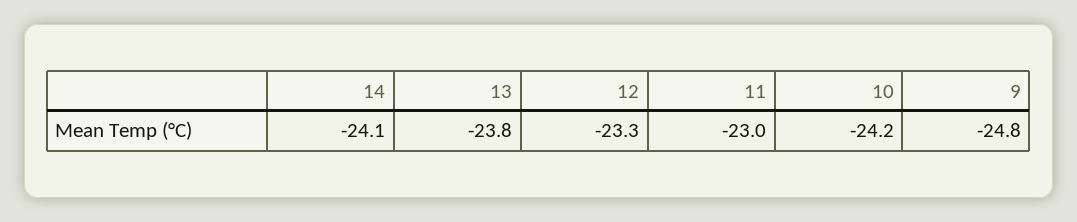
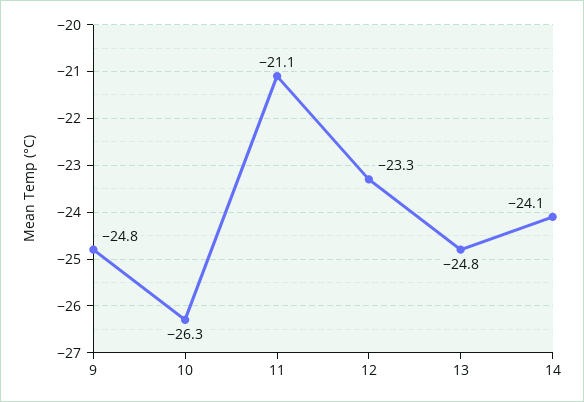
  {
    "14": -24.1,
-   "13": -23.8,
+   "13": -24.8,
    "12": -23.3,
-   "11": -23,
+   "11": -21.1,
-   "10": -24.2,
+   "10": -26.3,
    "9": -24.8
  }

